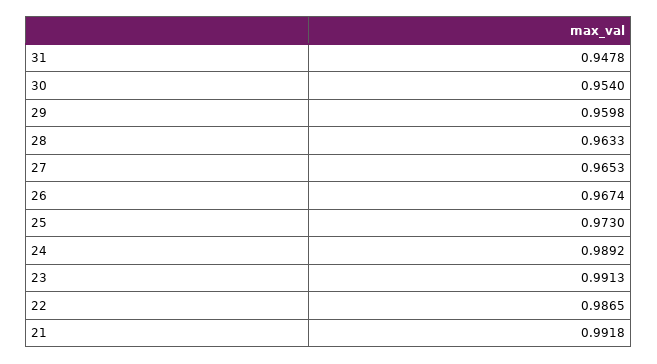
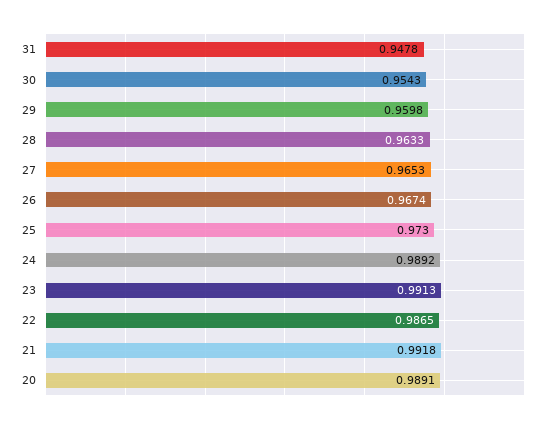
  {
    "31": 0.9478,
-   "30": 0.954,
+   "30": 0.9543,
    "29": 0.9598,
    "28": 0.9633,
    "27": 0.9653,
    "26": 0.9674,
    "25": 0.973,
    "24": 0.9892,
    "23": 0.9913,
    "22": 0.9865,
-   "21": 0.9918
+   "21": 0.9918,
+   "20": 0.9891
  }

